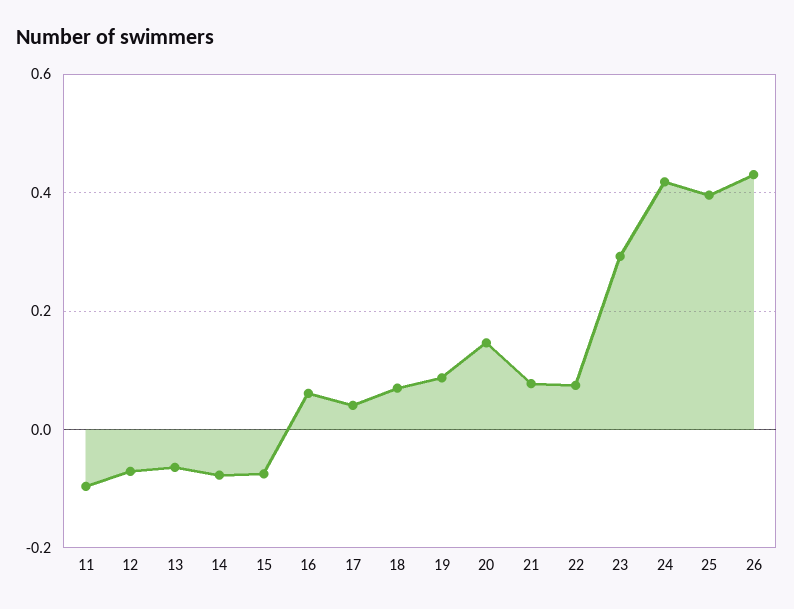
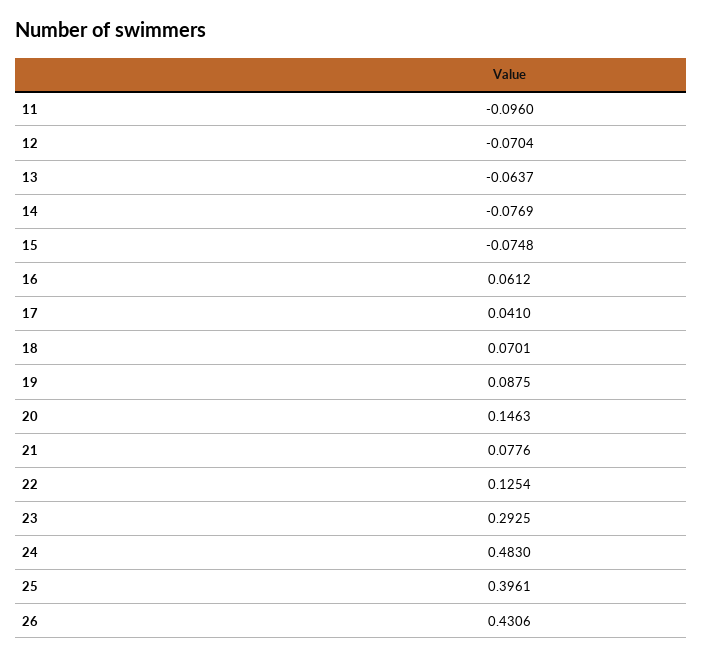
  {
    "11": -0.096,
    "12": -0.0704,
    "13": -0.0637,
    "14": -0.0769,
    "15": -0.0748,
    "16": 0.0612,
    "17": 0.041,
    "18": 0.0701,
    "19": 0.0875,
    "20": 0.1463,
    "21": 0.0776,
-   "22": 0.08,
+   "22": 0.1254,
    "23": 0.2925,
-   "24": 0.42,
+   "24": 0.483,
    "25": 0.3961,
    "26": 0.4306
  }

